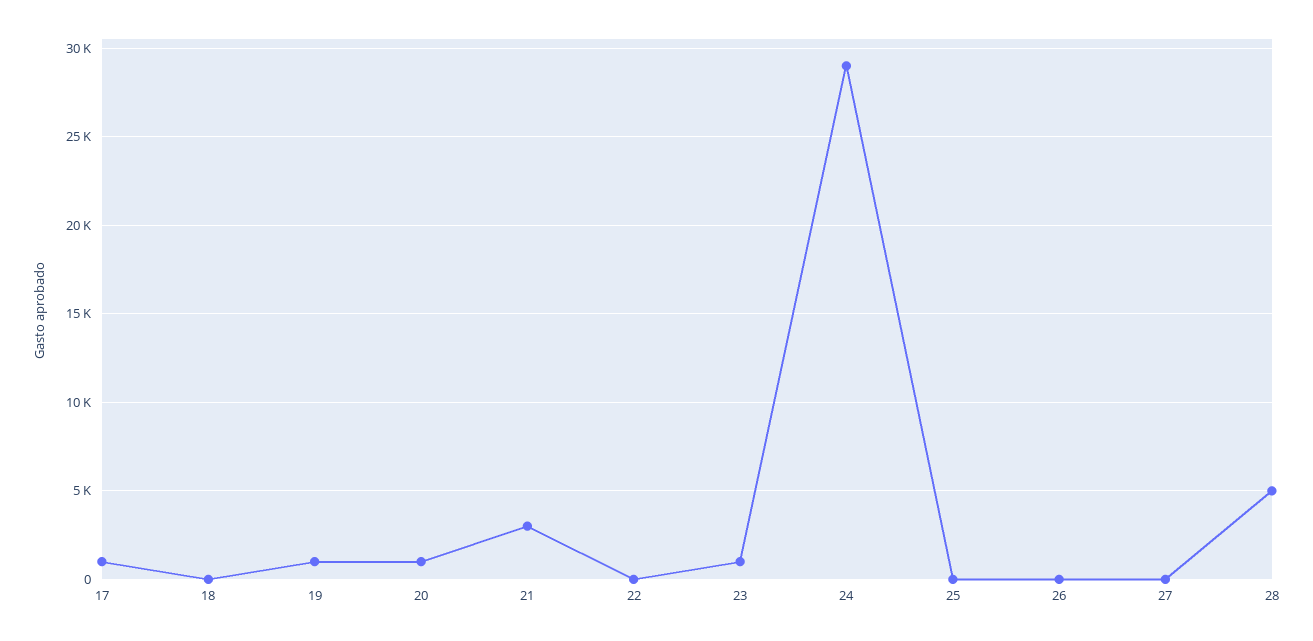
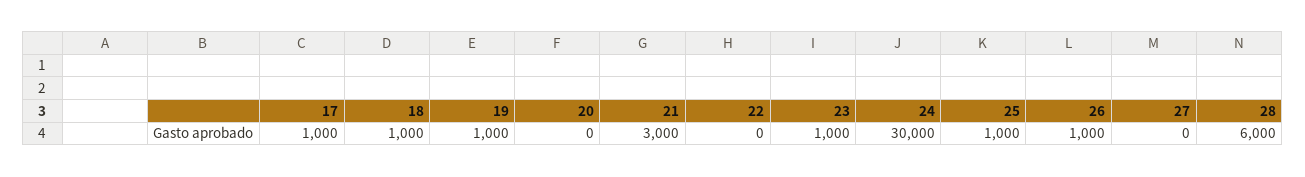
  {
    "17": 1000,
-   "18": 0,
+   "18": 1000,
    "19": 1000,
-   "20": 1000,
+   "20": 0,
    "21": 3000,
    "22": 0,
    "23": 1000,
-   "24": 29000,
+   "24": 30000,
-   "25": 0,
+   "25": 1000,
-   "26": 0,
+   "26": 1000,
    "27": 0,
-   "28": 5000
+   "28": 6000
  }

